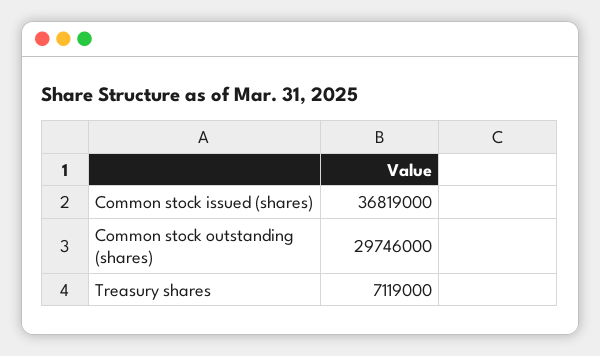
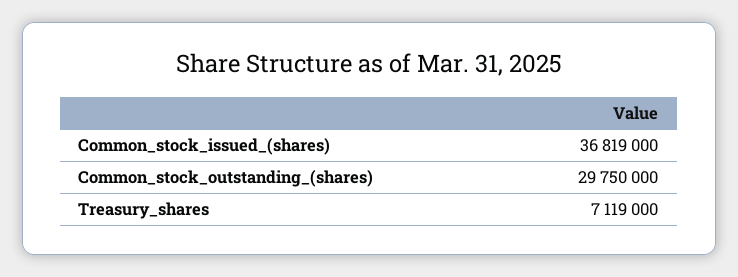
  {
    "Common stock issued (shares)": 36819000,
-   "Common stock outstanding (shares)": 29746000,
+   "Common stock outstanding (shares)": 29750000,
    "Treasury shares": 7119000
  }

